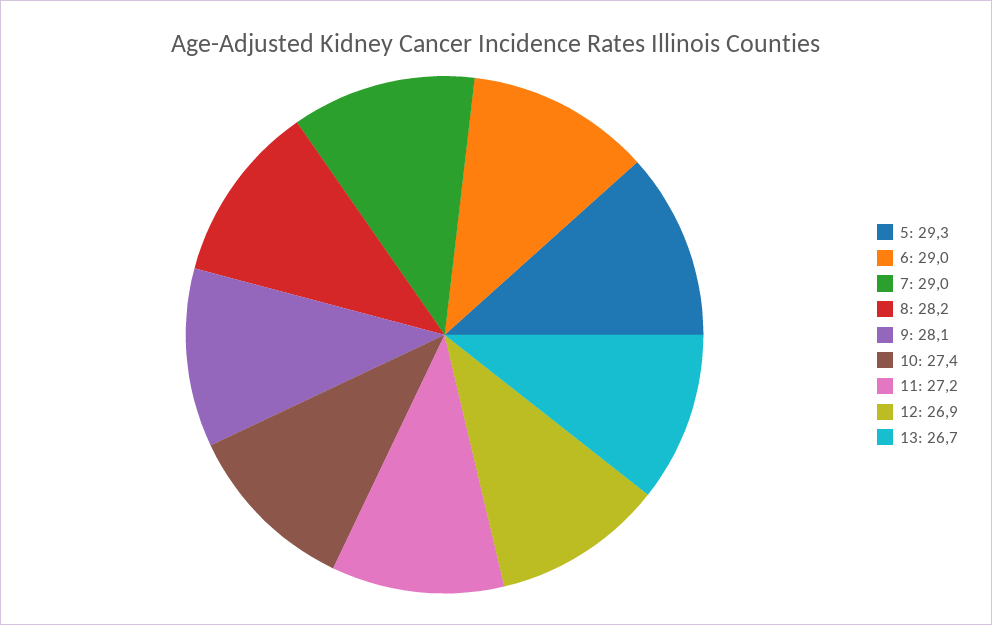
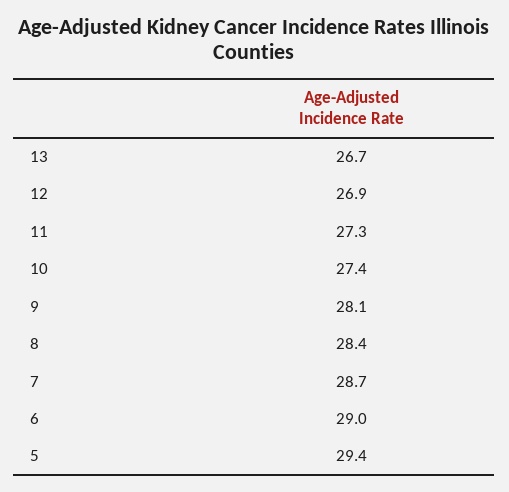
  {
-   "5": 29.3,
+   "5": 29.4,
    "6": 29,
-   "7": 29,
+   "7": 28.7,
-   "8": 28.2,
+   "8": 28.4,
    "9": 28.1,
    "10": 27.4,
-   "11": 27.2,
+   "11": 27.3,
    "12": 26.9,
    "13": 26.7
  }

